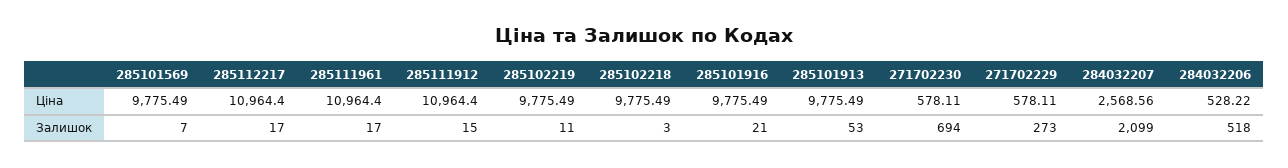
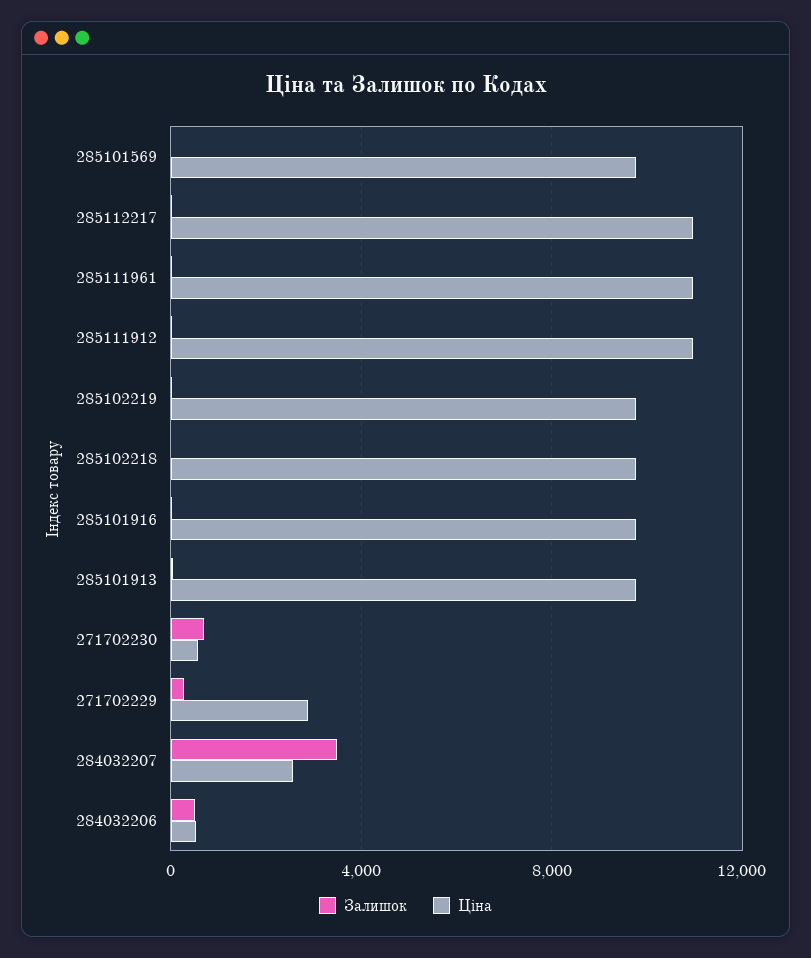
  {
    "Ціна": {
      "285101569": 9775.49,
      "285112217": 10964.4,
      "285111961": 10964.4,
      "285111912": 10964.4,
      "285102219": 9775.49,
      "285102218": 9775.49,
      "285101916": 9775.49,
      "285101913": 9775.49,
      "271702230": 578.11,
-     "271702229": 578.11,
+     "271702229": 3000,
      "284032207": 2568.56,
      "284032206": 528.22
    },
    "Залишок": {
      "285101569": 7,
      "285112217": 17,
      "285111961": 17,
      "285111912": 15,
      "285102219": 11,
      "285102218": 3,
      "285101916": 21,
      "285101913": 53,
      "271702230": 694,
      "271702229": 273,
-     "284032207": 2099,
+     "284032207": 3500,
      "284032206": 518
    }
  }

